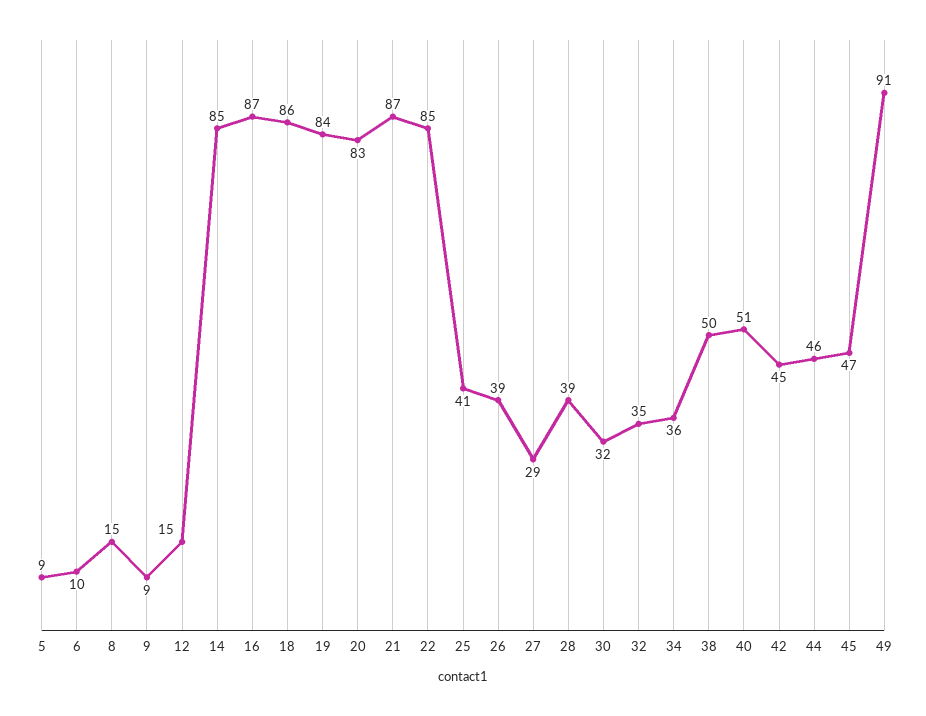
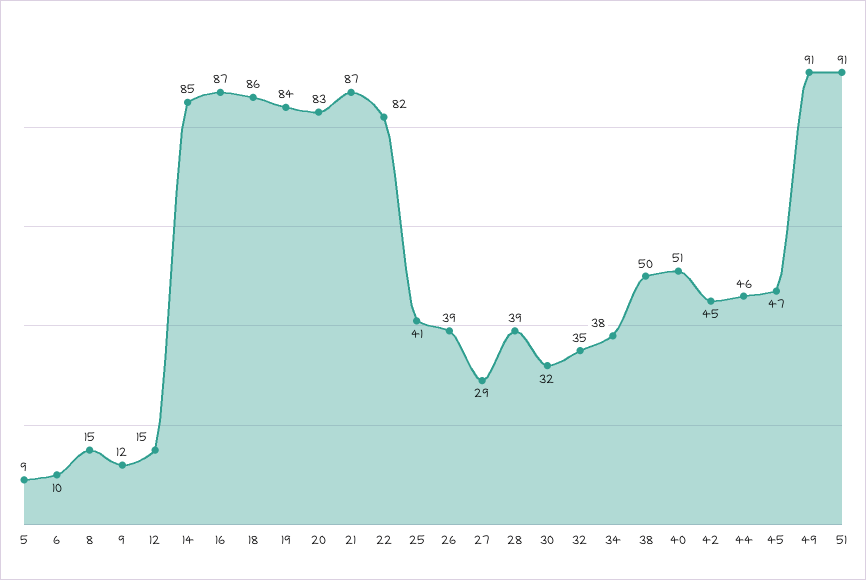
  {
    "5": 9,
    "6": 10,
    "8": 15,
-   "9": 9,
+   "9": 12,
    "12": 15,
    "14": 85,
    "16": 87,
    "18": 86,
    "19": 84,
    "20": 83,
    "21": 87,
-   "22": 85,
+   "22": 82,
    "25": 41,
    "26": 39,
    "27": 29,
    "28": 39,
    "30": 32,
    "32": 35,
-   "34": 36,
+   "34": 38,
    "38": 50,
    "40": 51,
    "42": 45,
    "44": 46,
    "45": 47,
-   "49": 91
+   "49": 91,
+   "51": 91
  }

